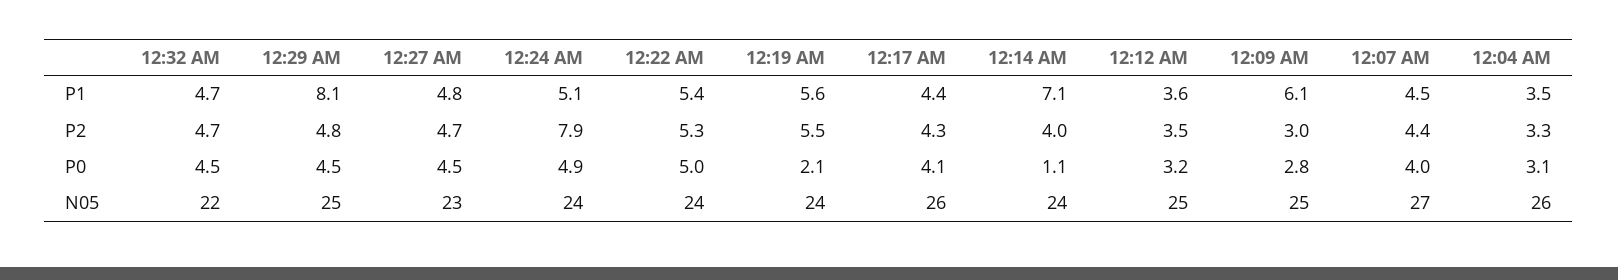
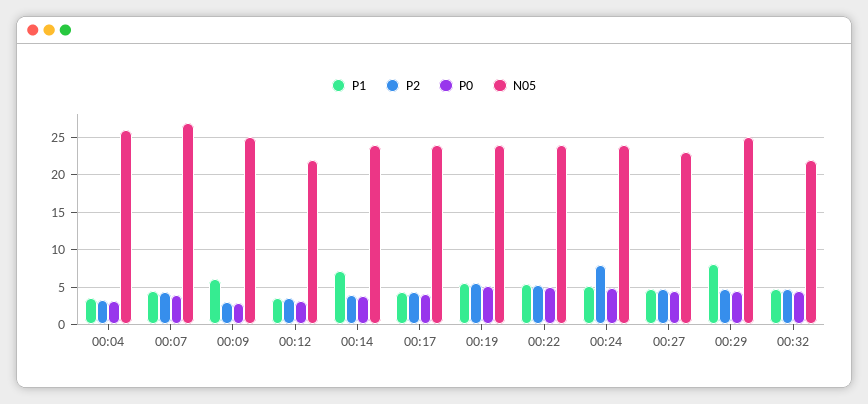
  {
    "P1": {
      "12:32 AM": 4.7,
      "12:29 AM": 8.1,
      "12:27 AM": 4.8,
      "12:24 AM": 5.1,
      "12:22 AM": 5.4,
      "12:19 AM": 5.6,
      "12:17 AM": 4.4,
      "12:14 AM": 7.1,
      "12:12 AM": 3.6,
      "12:09 AM": 6.1,
      "12:07 AM": 4.5,
      "12:04 AM": 3.5
    },
    "P2": {
      "12:32 AM": 4.7,
      "12:29 AM": 4.8,
      "12:27 AM": 4.7,
      "12:24 AM": 7.9,
      "12:22 AM": 5.3,
      "12:19 AM": 5.5,
      "12:17 AM": 4.3,
      "12:14 AM": 4,
      "12:12 AM": 3.5,
      "12:09 AM": 3,
      "12:07 AM": 4.4,
      "12:04 AM": 3.3
    },
    "P0": {
      "12:32 AM": 4.5,
      "12:29 AM": 4.5,
      "12:27 AM": 4.5,
      "12:24 AM": 4.9,
      "12:22 AM": 5,
-     "12:19 AM": 2.1,
+     "12:19 AM": 5,
      "12:17 AM": 4.1,
-     "12:14 AM": 1.1,
+     "12:14 AM": 4,
      "12:12 AM": 3.2,
      "12:09 AM": 2.8,
      "12:07 AM": 4,
      "12:04 AM": 3.1
    },
    "N05": {
      "12:32 AM": 22,
      "12:29 AM": 25,
      "12:27 AM": 23,
      "12:24 AM": 24,
      "12:22 AM": 24,
      "12:19 AM": 24,
-     "12:17 AM": 26,
+     "12:17 AM": 24,
      "12:14 AM": 24,
-     "12:12 AM": 25,
+     "12:12 AM": 22,
      "12:09 AM": 25,
      "12:07 AM": 27,
      "12:04 AM": 26
    }
  }

